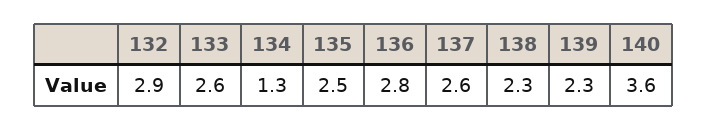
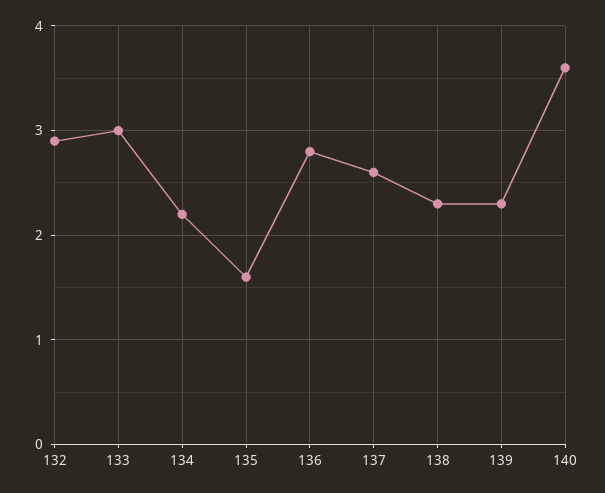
  {
    "132": 2.9,
-   "133": 2.6,
+   "133": 3,
-   "134": 1.3,
+   "134": 2.2,
-   "135": 2.5,
+   "135": 1.6,
    "136": 2.8,
    "137": 2.6,
    "138": 2.3,
    "139": 2.3,
    "140": 3.6
  }

